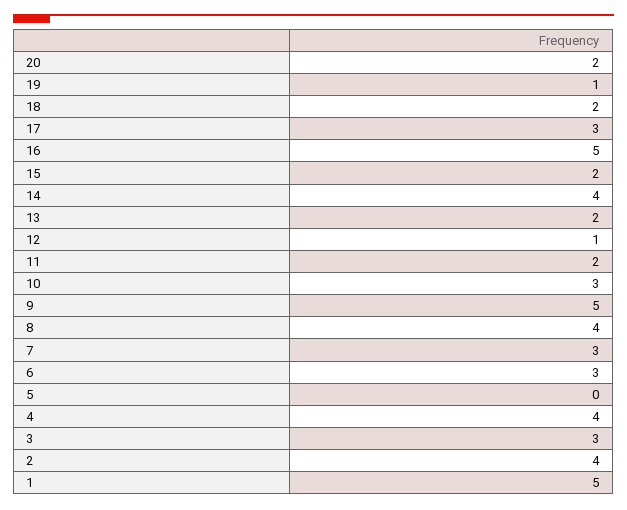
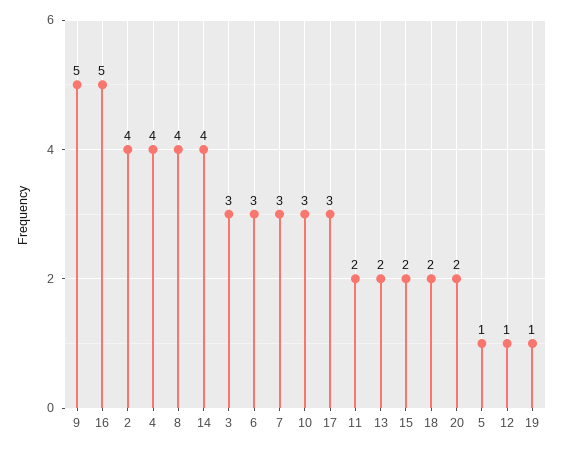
  {
    "20": 2,
    "19": 1,
    "18": 2,
    "17": 3,
    "16": 5,
    "15": 2,
    "14": 4,
    "13": 2,
    "12": 1,
    "11": 2,
    "10": 3,
    "9": 5,
    "8": 4,
    "7": 3,
    "6": 3,
-   "5": 0,
+   "5": 1,
    "4": 4,
    "3": 3,
-   "2": 4,
+   "2": 4
-   "1": 5
  }

